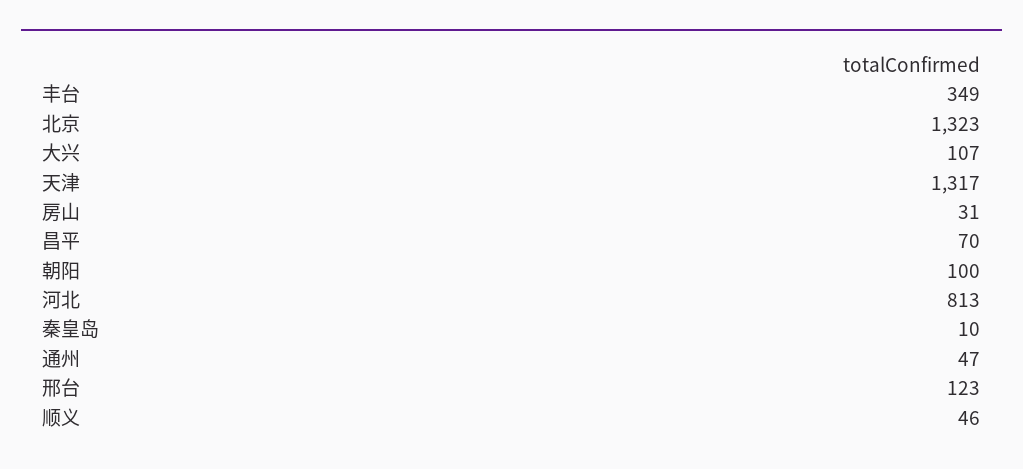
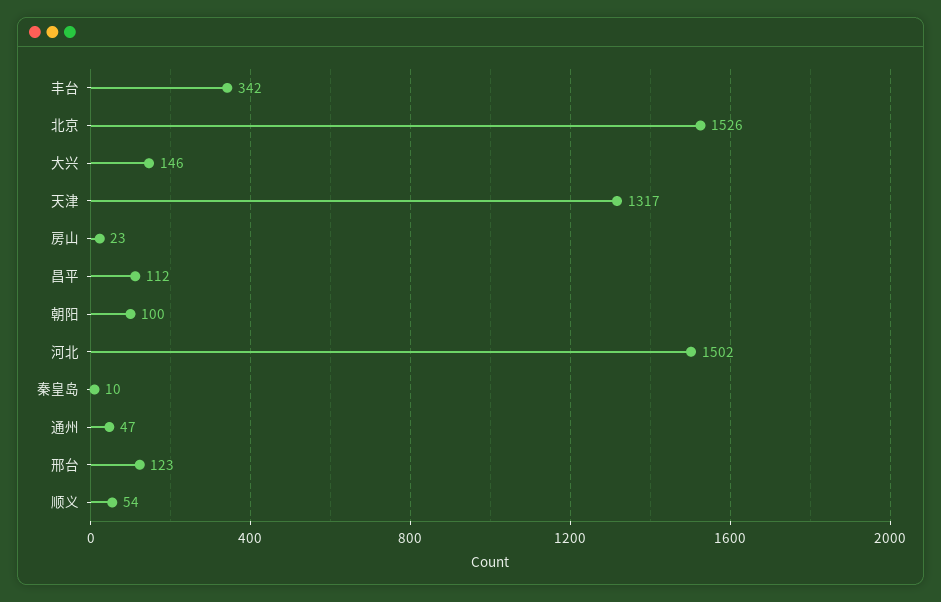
  {
-   "丰台": 349,
+   "丰台": 342,
-   "北京": 1323,
+   "北京": 1526,
-   "大兴": 107,
+   "大兴": 146,
    "天津": 1317,
-   "房山": 31,
+   "房山": 23,
-   "昌平": 70,
+   "昌平": 112,
    "朝阳": 100,
-   "河北": 813,
+   "河北": 1502,
    "秦皇岛": 10,
    "通州": 47,
    "邢台": 123,
-   "顺义": 46
+   "顺义": 54
  }

